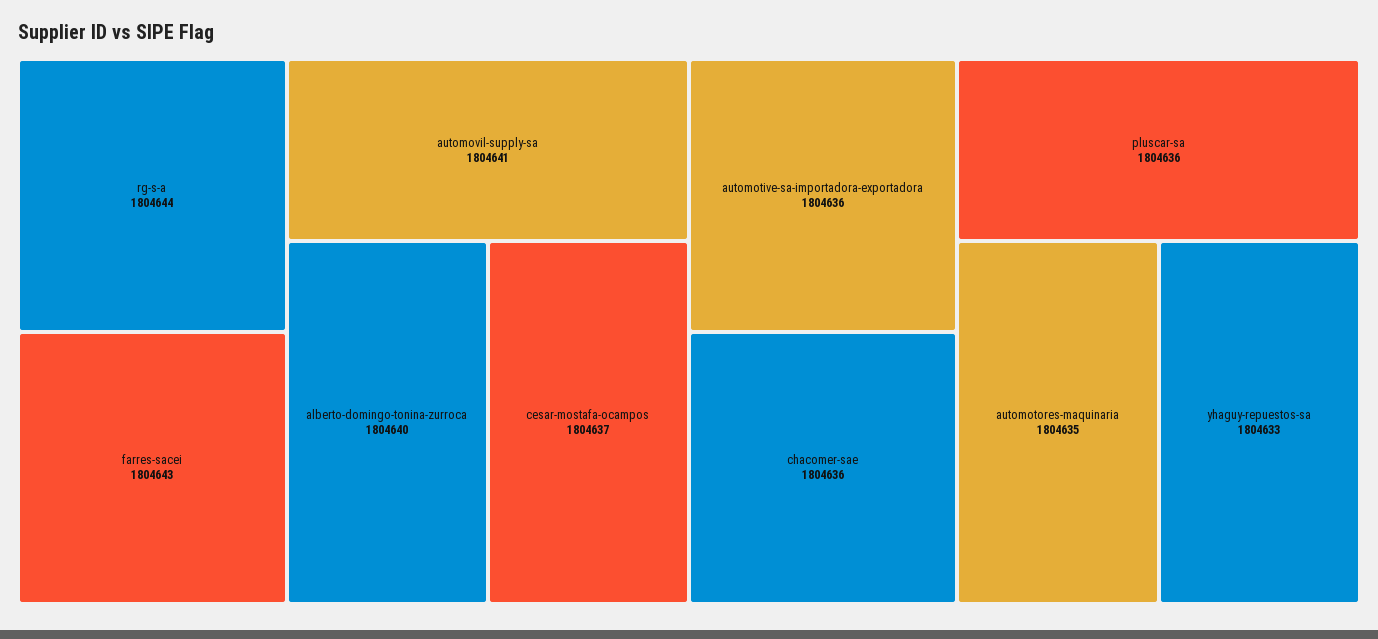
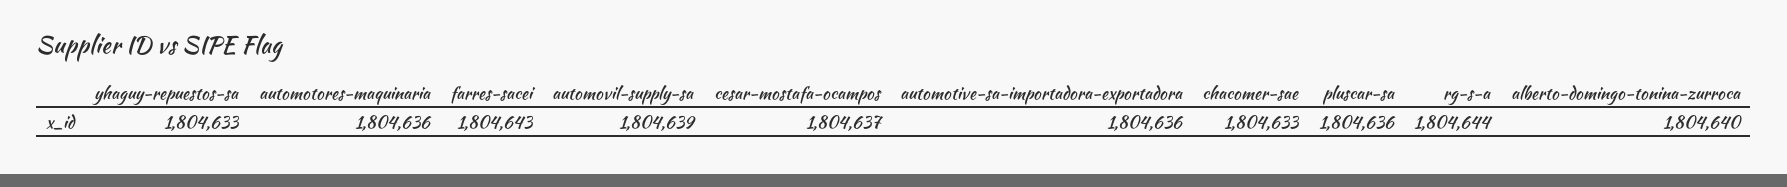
  {
    "rg-s-a": 1804644,
    "farres-sacei": 1804643,
-   "automovil-supply-sa": 1804641,
+   "automovil-supply-sa": 1804639,
    "alberto-domingo-tonina-zurroca": 1804640,
    "cesar-mostafa-ocampos": 1804637,
    "automotive-sa-importadora-exportadora": 1804636,
-   "chacomer-sae": 1804636,
+   "chacomer-sae": 1804633,
    "pluscar-sa": 1804636,
-   "automotores-maquinaria": 1804635,
+   "automotores-maquinaria": 1804636,
    "yhaguy-repuestos-sa": 1804633
  }

